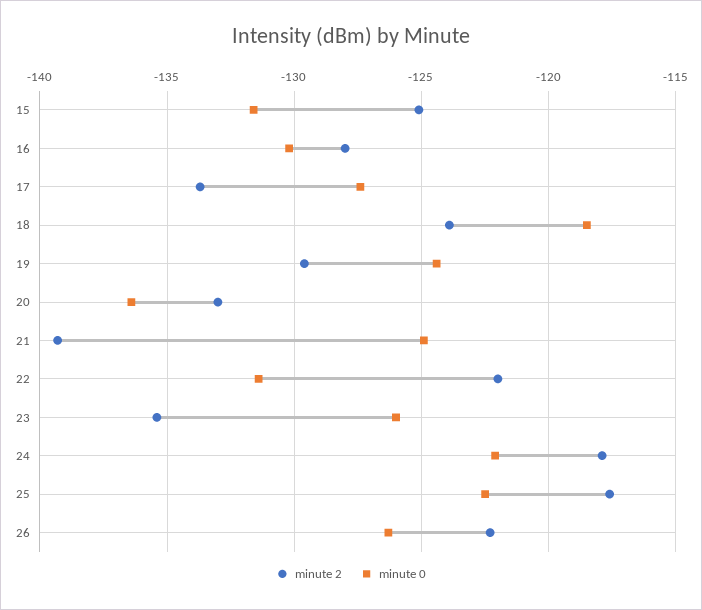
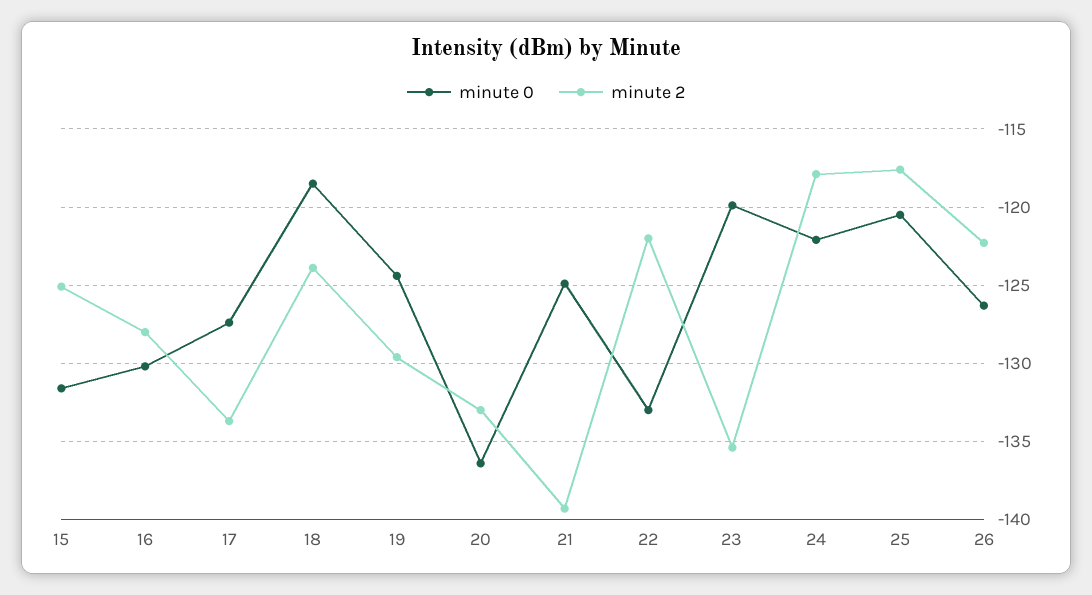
  {
    "minute 2": {
      "15": -125,
      "16": -128,
      "17": -133.5,
      "18": -124,
      "19": -129.5,
      "20": -133,
      "21": -139.5,
      "22": -122,
      "23": -135.5,
      "24": -118,
      "25": -117.5,
      "26": -122.5
    },
    "minute 0": {
      "15": -131.5,
      "16": -130,
      "17": -127.5,
      "18": -118.5,
      "19": -124.5,
      "20": -136.5,
      "21": -125,
-     "22": -131.5,
+     "22": -133,
-     "23": -126,
+     "23": -120,
      "24": -122,
-     "25": -122.5,
+     "25": -120.5,
      "26": -126.5
    }
  }

